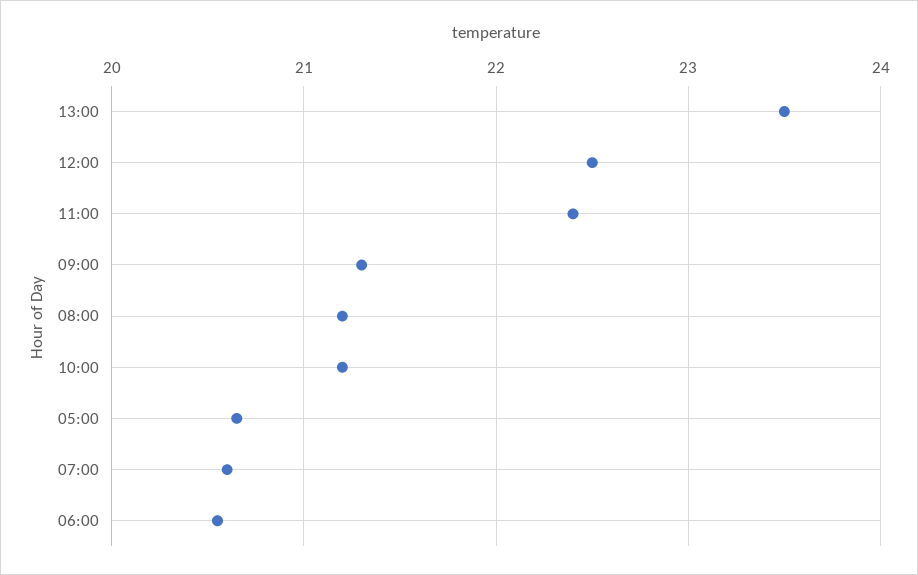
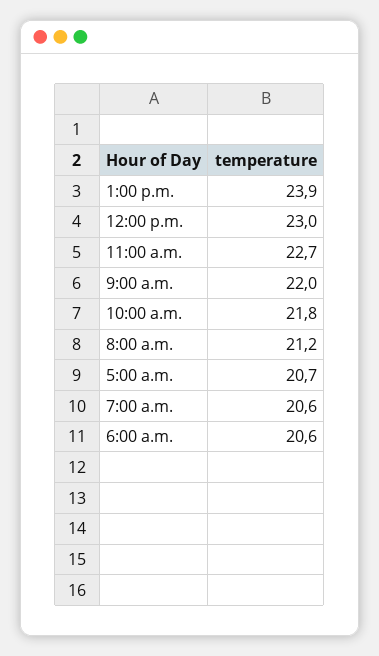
  {
-   "13:00": 23.5,
+   "13:00": 23.9,
-   "12:00": 22.5,
+   "12:00": 23,
-   "11:00": 22.4,
+   "11:00": 22.7,
-   "09:00": 21.3,
+   "09:00": 22,
    "08:00": 21.2,
-   "10:00": 21.2,
+   "10:00": 21.8,
    "05:00": 20.7,
    "07:00": 20.6,
    "06:00": 20.6
  }

